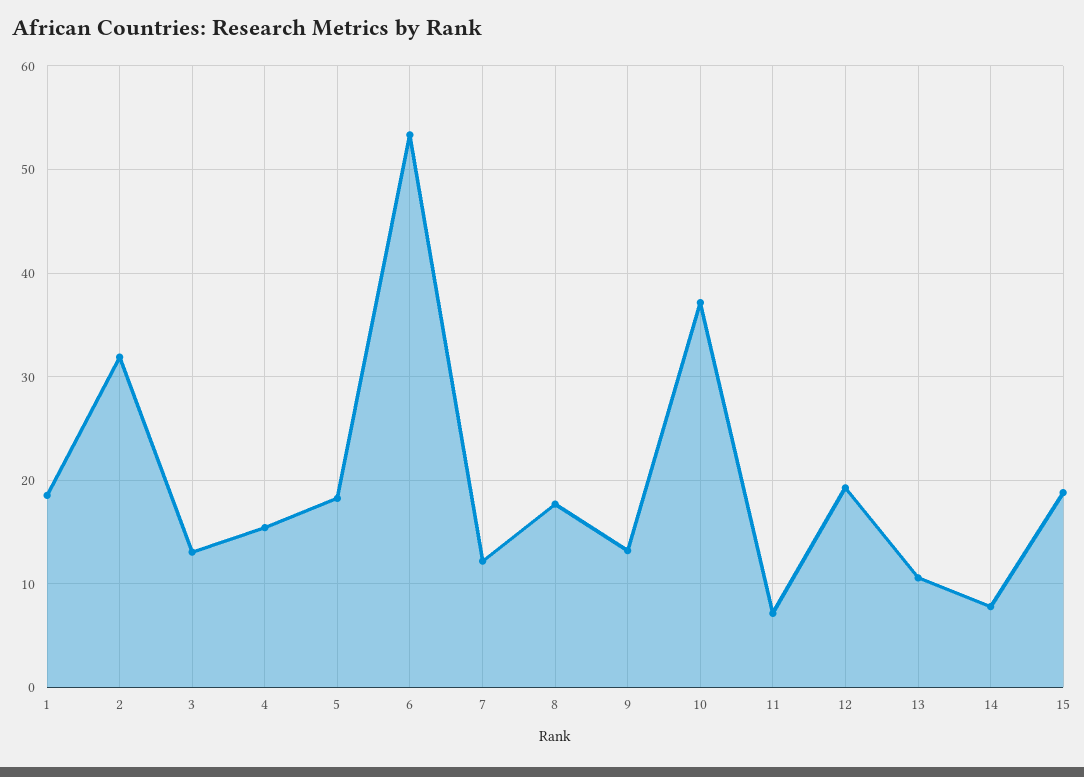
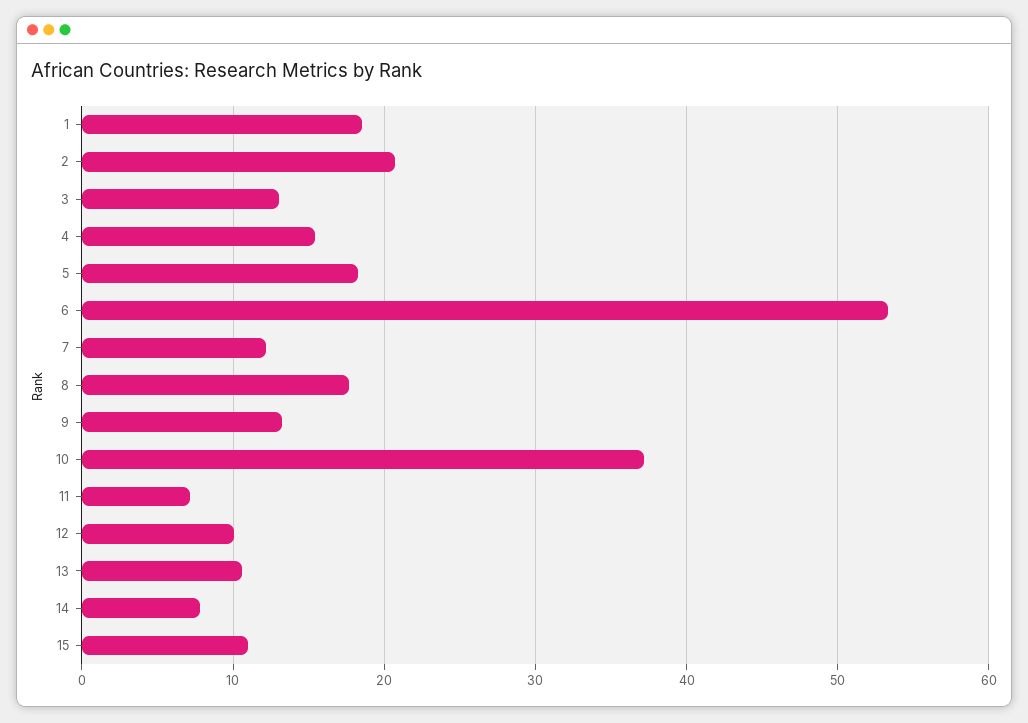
  {
    "1": 19,
-   "2": 32,
+   "2": 21,
    "3": 13,
    "4": 15,
    "5": 18,
    "6": 53,
    "7": 12,
    "8": 18,
    "9": 13,
    "10": 37,
    "11": 7,
-   "12": 19,
+   "12": 10,
    "13": 11,
    "14": 8,
-   "15": 19
+   "15": 11
  }

